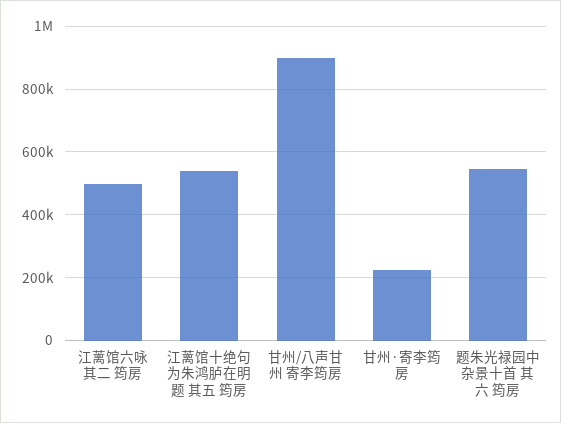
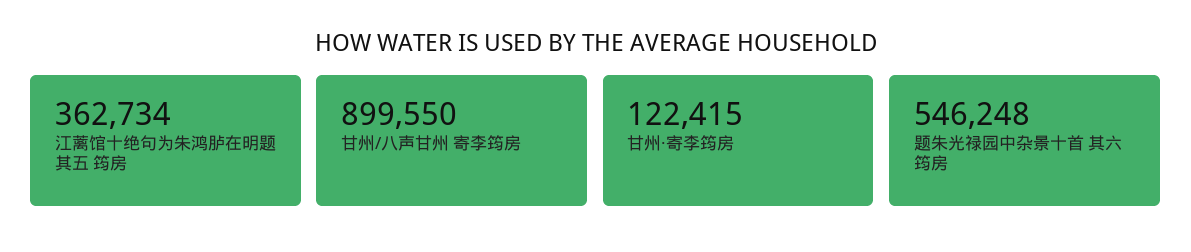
  {
-   "江蓠馆六咏 其二 筠房": 500000,
-   "江蓠馆十绝句为朱鸿胪在明题 其五 筠房": 540000,
+   "江蓠馆十绝句为朱鸿胪在明题 其五 筠房": 362734,
    "甘州/八声甘州 寄李筠房": 899550,
-   "甘州·寄李筠房": 220000,
+   "甘州·寄李筠房": 122415,
    "题朱光禄园中杂景十首 其六 筠房": 546248
  }

